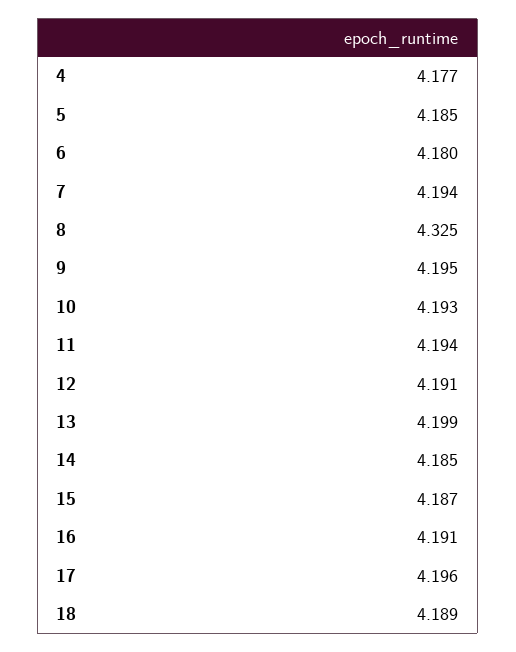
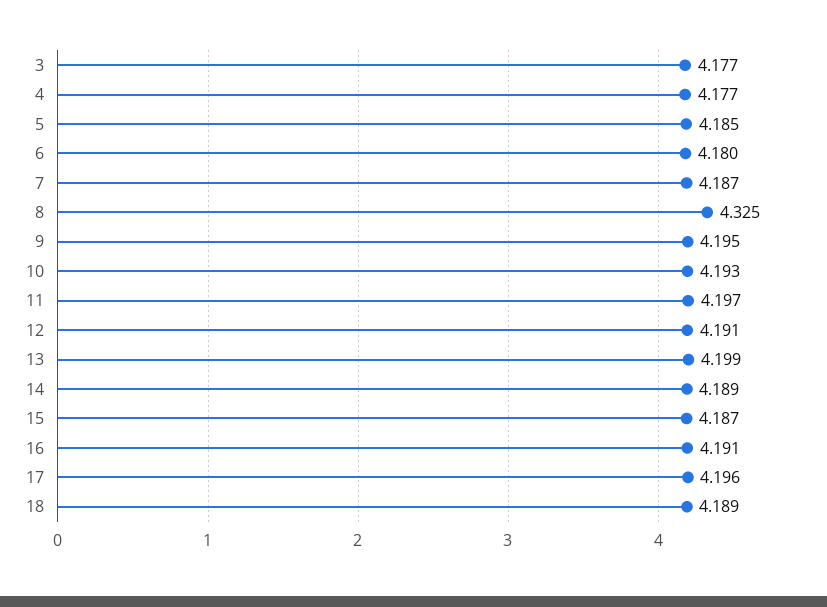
  {
    "4": 4.177,
    "5": 4.185,
    "6": 4.18,
-   "7": 4.194,
+   "7": 4.187,
    "8": 4.325,
    "9": 4.195,
    "10": 4.193,
-   "11": 4.194,
+   "11": 4.197,
    "12": 4.191,
    "13": 4.199,
-   "14": 4.185,
+   "14": 4.189,
    "15": 4.187,
    "16": 4.191,
    "17": 4.196,
-   "18": 4.189
+   "18": 4.189,
+   "3": 4.177
  }

